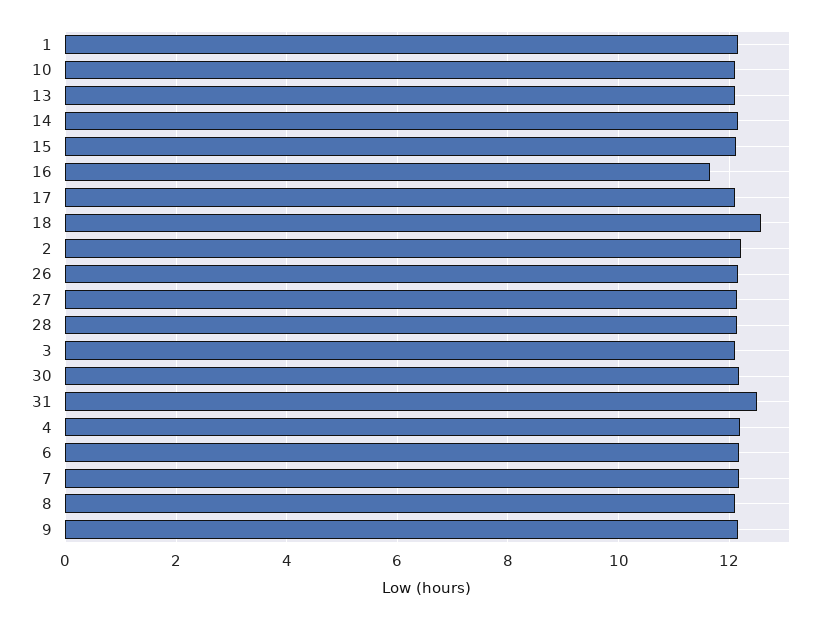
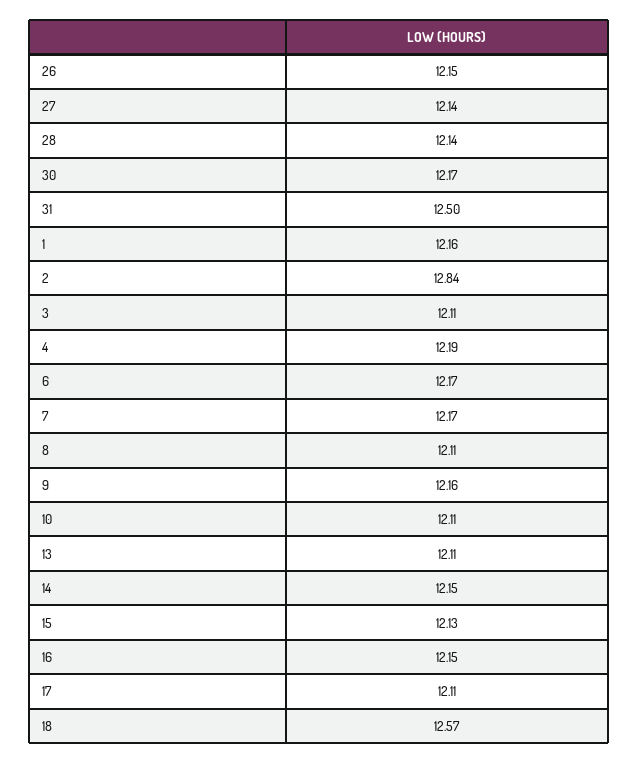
  {
    "1": 12.16,
    "10": 12.11,
    "13": 12.11,
    "14": 12.15,
    "15": 12.13,
-   "16": 11.6,
+   "16": 12.15,
    "17": 12.11,
    "18": 12.57,
-   "2": 12.2,
+   "2": 12.84,
    "26": 12.15,
    "27": 12.14,
    "28": 12.14,
    "3": 12.11,
    "30": 12.17,
    "31": 12.5,
    "4": 12.19,
    "6": 12.17,
    "7": 12.17,
    "8": 12.11,
    "9": 12.16
  }

